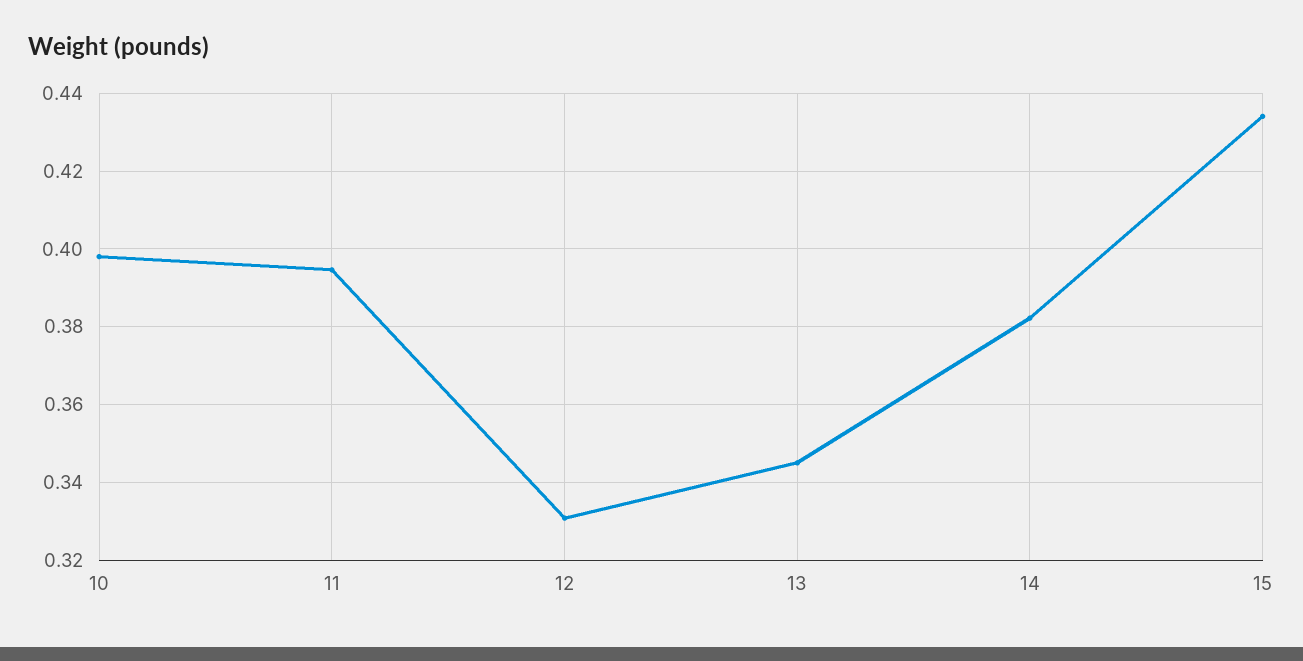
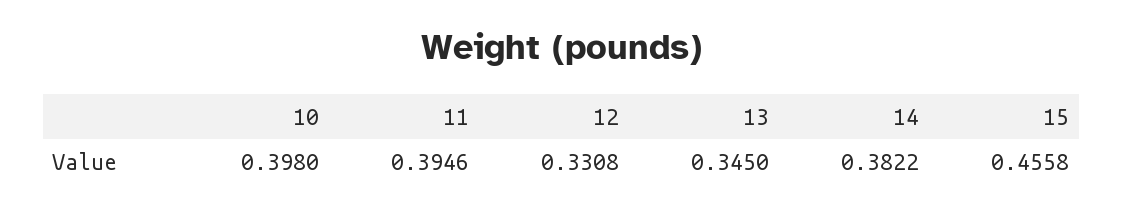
  {
    "10": 0.398,
    "11": 0.3946,
    "12": 0.3308,
    "13": 0.345,
    "14": 0.3822,
-   "15": 0.434
+   "15": 0.4558
  }

